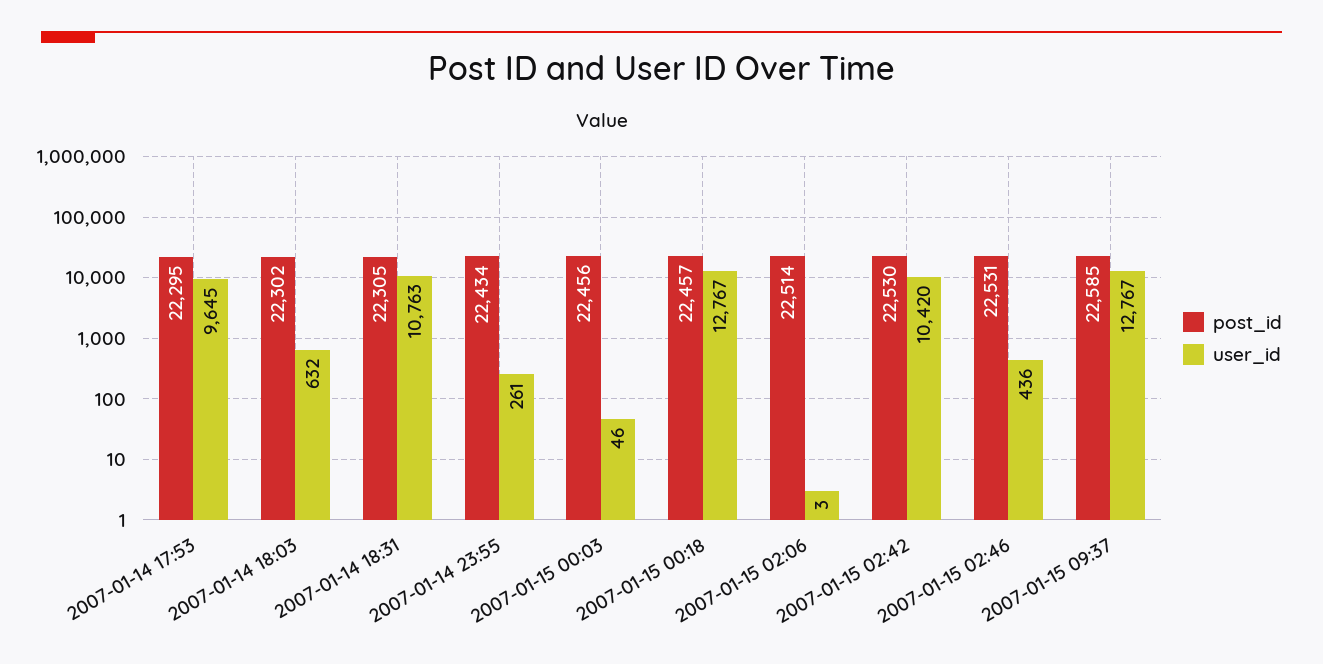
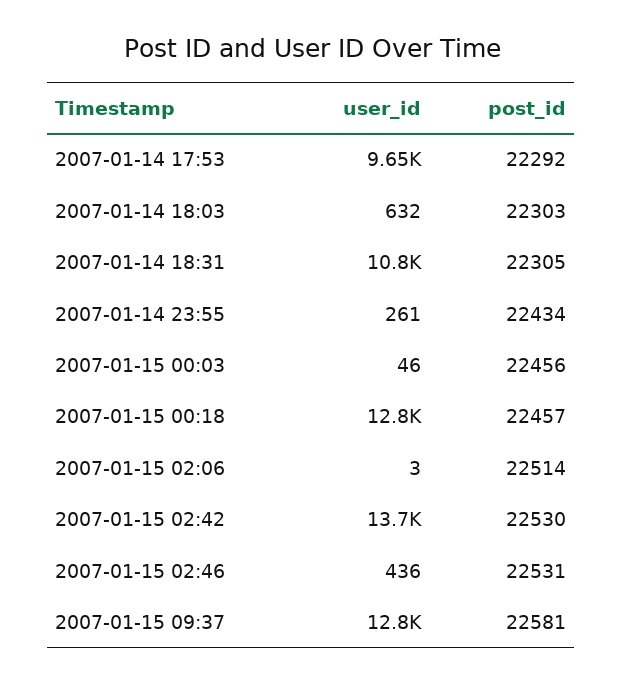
  {
    "post_id": {
-     "2007-01-14 17:53": 22295,
+     "2007-01-14 17:53": 22292,
-     "2007-01-14 18:03": 22302,
+     "2007-01-14 18:03": 22303,
      "2007-01-14 18:31": 22305,
      "2007-01-14 23:55": 22434,
      "2007-01-15 00:03": 22456,
      "2007-01-15 00:18": 22457,
      "2007-01-15 02:06": 22514,
      "2007-01-15 02:42": 22530,
      "2007-01-15 02:46": 22531,
-     "2007-01-15 09:37": 22585
+     "2007-01-15 09:37": 22581
    },
    "user_id": {
      "2007-01-14 17:53": 9645,
      "2007-01-14 18:03": 632,
      "2007-01-14 18:31": 10763,
      "2007-01-14 23:55": 261,
      "2007-01-15 00:03": 46,
      "2007-01-15 00:18": 12767,
      "2007-01-15 02:06": 3,
-     "2007-01-15 02:42": 10420,
+     "2007-01-15 02:42": 13700,
      "2007-01-15 02:46": 436,
      "2007-01-15 09:37": 12767
    }
  }

